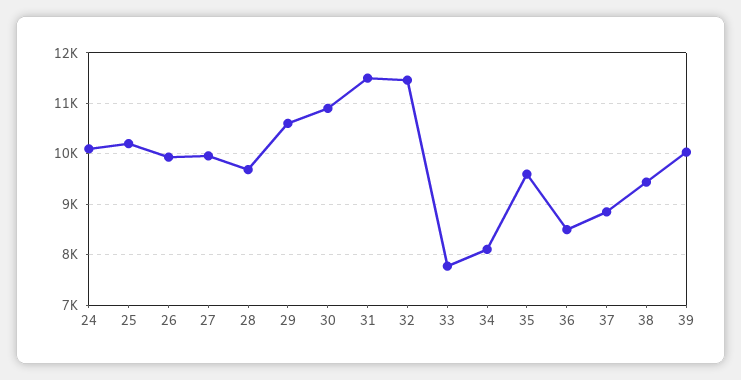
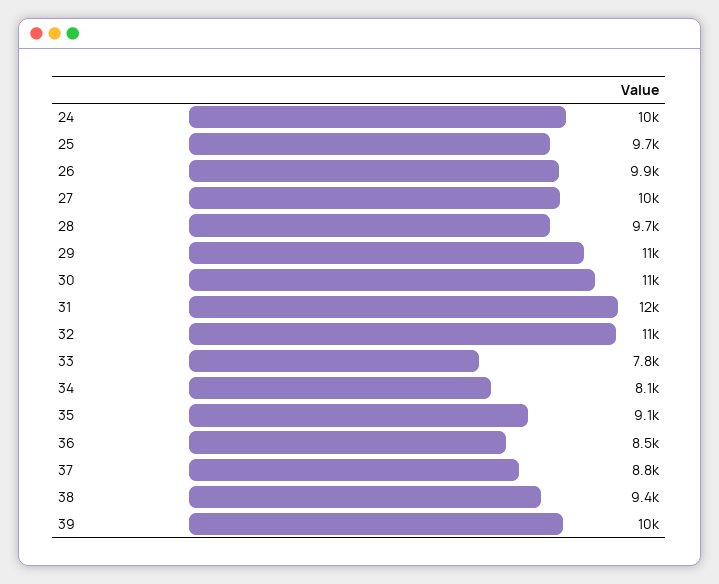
  {
    "24": 10000,
-   "25": 10200,
+   "25": 9700,
    "26": 9900,
    "27": 10000,
    "28": 9700,
    "29": 11000,
    "30": 11000,
    "31": 12000,
    "32": 11000,
    "33": 7800,
    "34": 8100,
-   "35": 9600,
+   "35": 9100,
    "36": 8500,
    "37": 8800,
    "38": 9400,
    "39": 10000
  }

